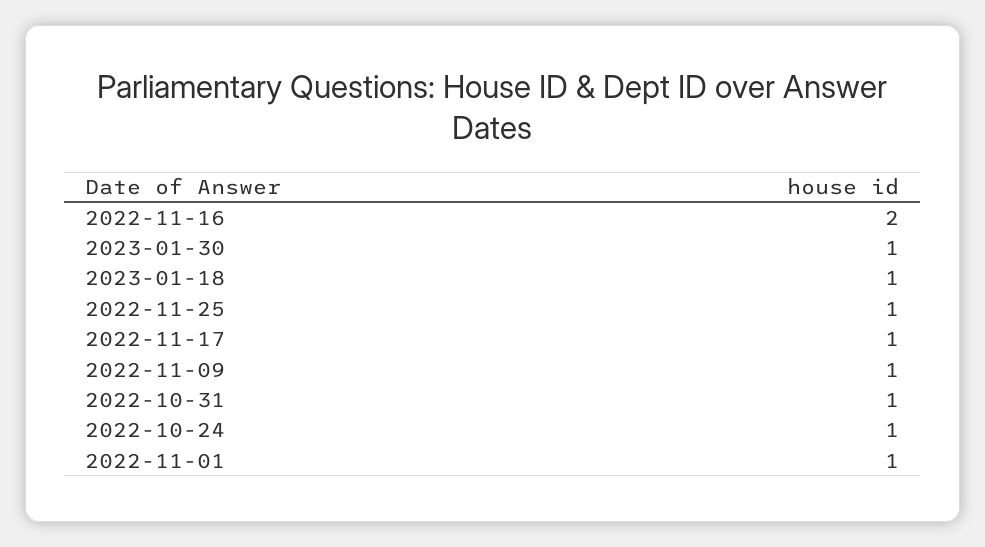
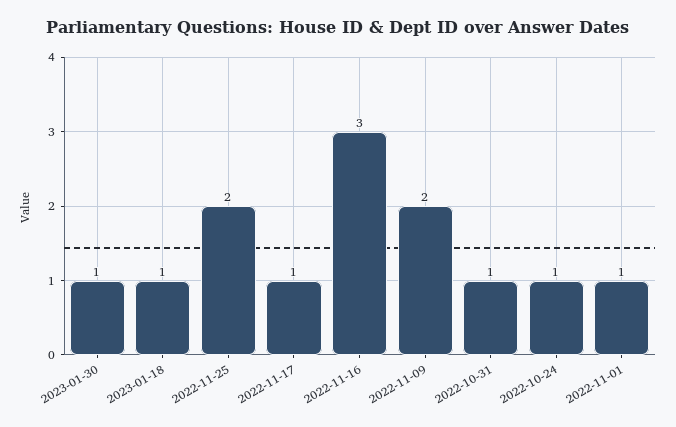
  {
-   "2022-11-16": 2,
+   "2022-11-16": 3,
    "2023-01-30": 1,
    "2023-01-18": 1,
-   "2022-11-25": 1,
+   "2022-11-25": 2,
    "2022-11-17": 1,
-   "2022-11-09": 1,
+   "2022-11-09": 2,
    "2022-10-31": 1,
    "2022-10-24": 1,
    "2022-11-01": 1
  }

